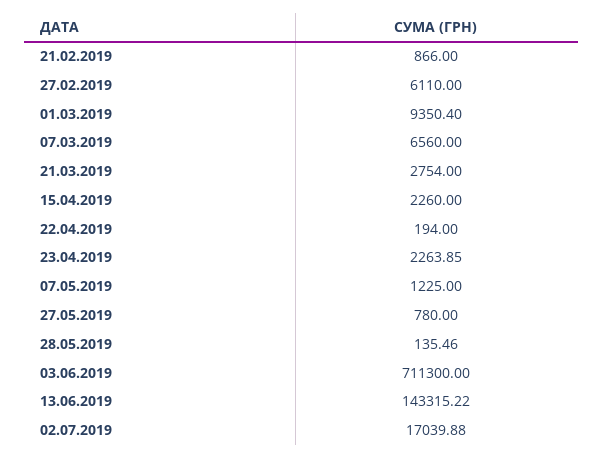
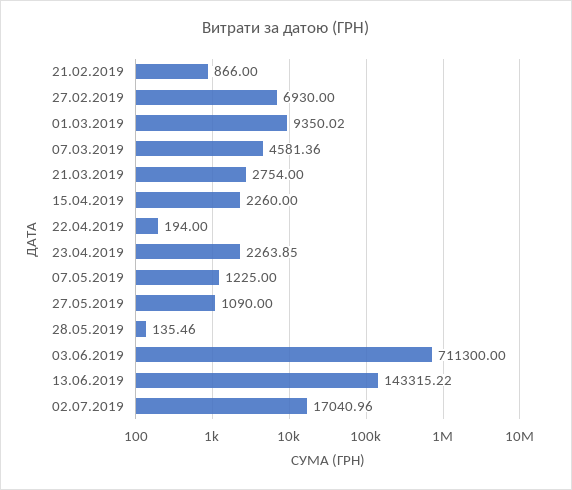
  {
    "21.02.2019": 866,
-   "27.02.2019": 6110,
+   "27.02.2019": 6930,
-   "01.03.2019": 9350.4,
+   "01.03.2019": 9350.02,
-   "07.03.2019": 6560,
+   "07.03.2019": 4581.36,
    "21.03.2019": 2754,
    "15.04.2019": 2260,
    "22.04.2019": 194,
    "23.04.2019": 2263.85,
    "07.05.2019": 1225,
-   "27.05.2019": 780,
+   "27.05.2019": 1090,
    "28.05.2019": 135.46,
    "03.06.2019": 711300,
    "13.06.2019": 143315.22,
-   "02.07.2019": 17039.88
+   "02.07.2019": 17040.96
  }

